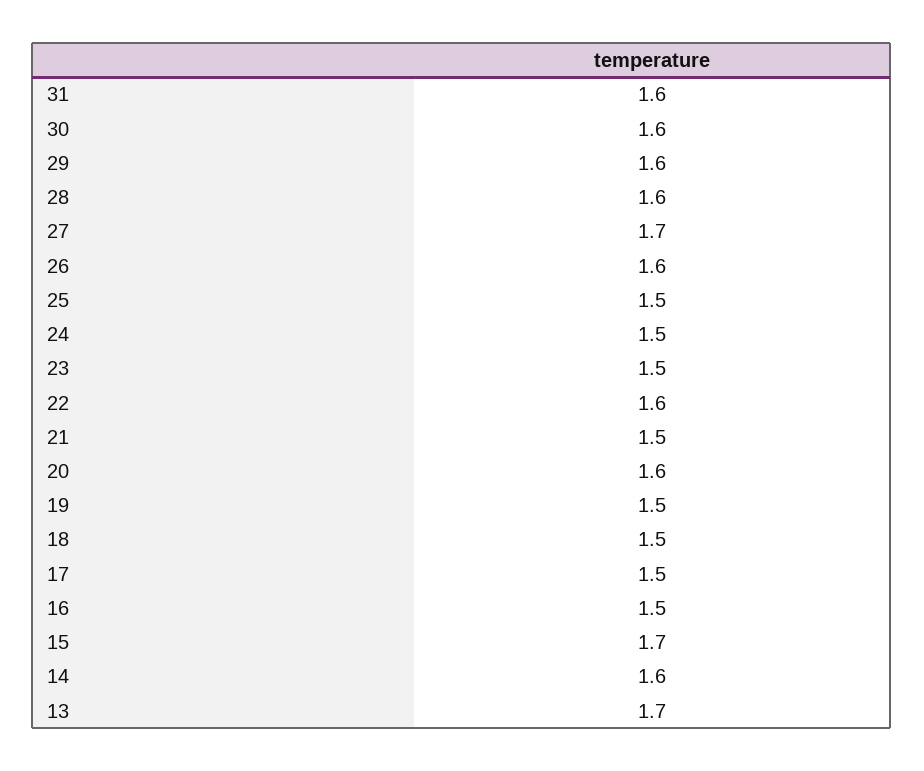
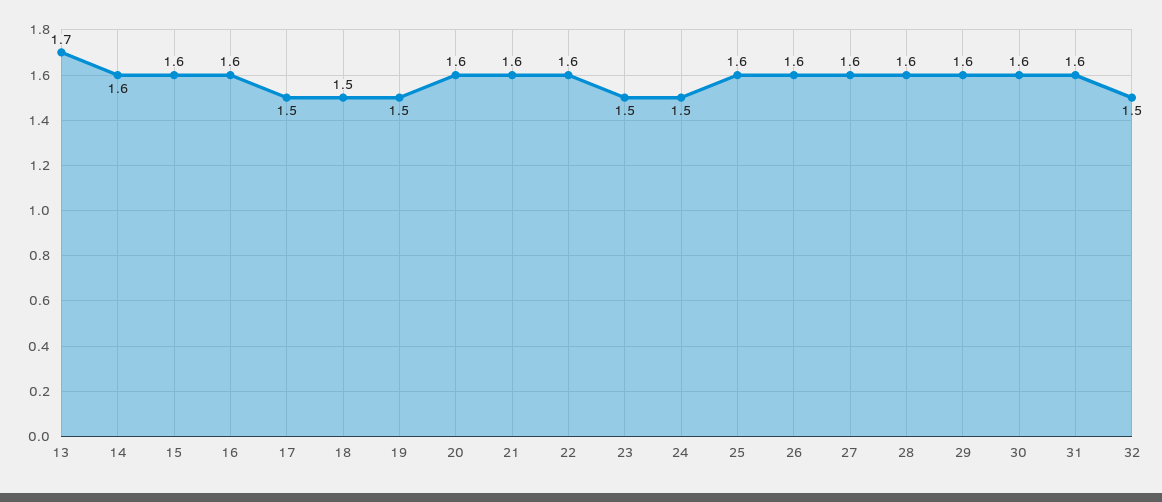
  {
    "31": 1.6,
    "30": 1.6,
    "29": 1.6,
    "28": 1.6,
-   "27": 1.7,
+   "27": 1.6,
    "26": 1.6,
-   "25": 1.5,
+   "25": 1.6,
    "24": 1.5,
    "23": 1.5,
    "22": 1.6,
-   "21": 1.5,
+   "21": 1.6,
    "20": 1.6,
    "19": 1.5,
    "18": 1.5,
    "17": 1.5,
-   "16": 1.5,
+   "16": 1.6,
-   "15": 1.7,
+   "15": 1.6,
    "14": 1.6,
-   "13": 1.7
+   "13": 1.7,
+   "32": 1.5
  }

